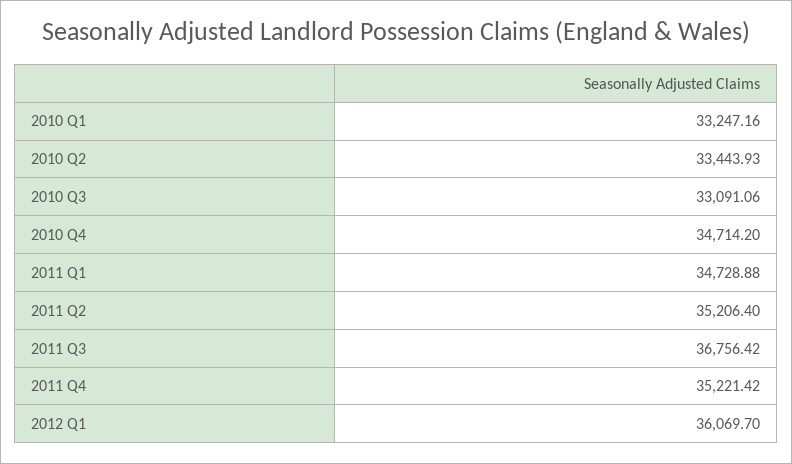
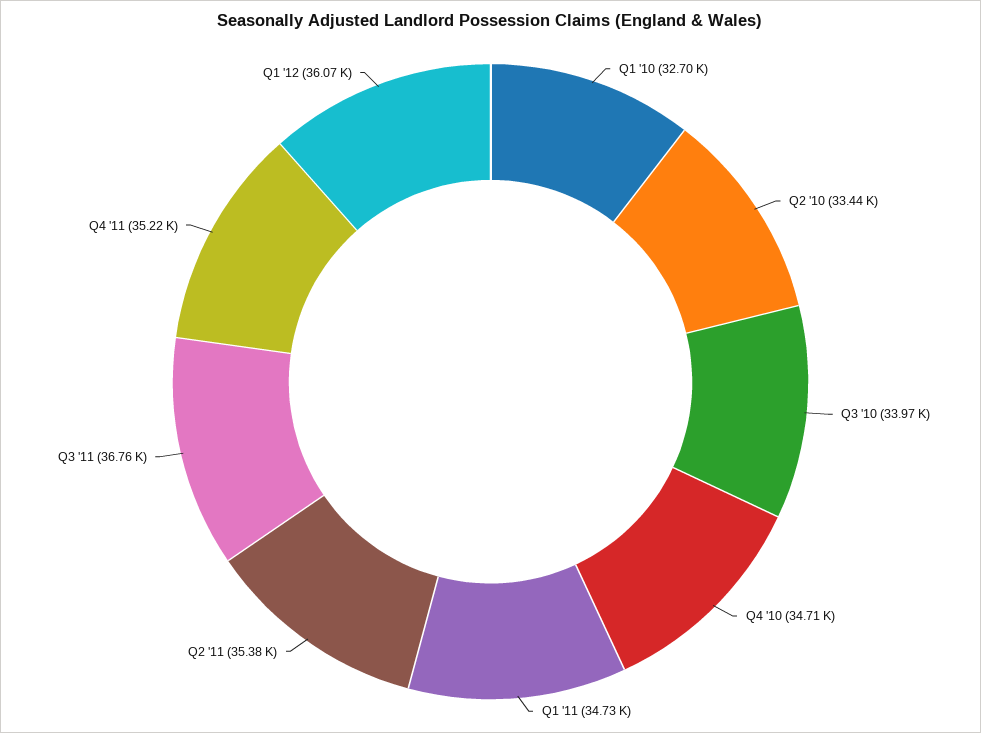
  {
-   "2010 Q1": 33247.16,
+   "2010 Q1": 32700,
    "2010 Q2": 33443.93,
-   "2010 Q3": 33091.06,
+   "2010 Q3": 33970,
    "2010 Q4": 34714.2,
    "2011 Q1": 34728.88,
-   "2011 Q2": 35206.4,
+   "2011 Q2": 35380,
    "2011 Q3": 36756.42,
    "2011 Q4": 35221.42,
    "2012 Q1": 36069.7
  }

